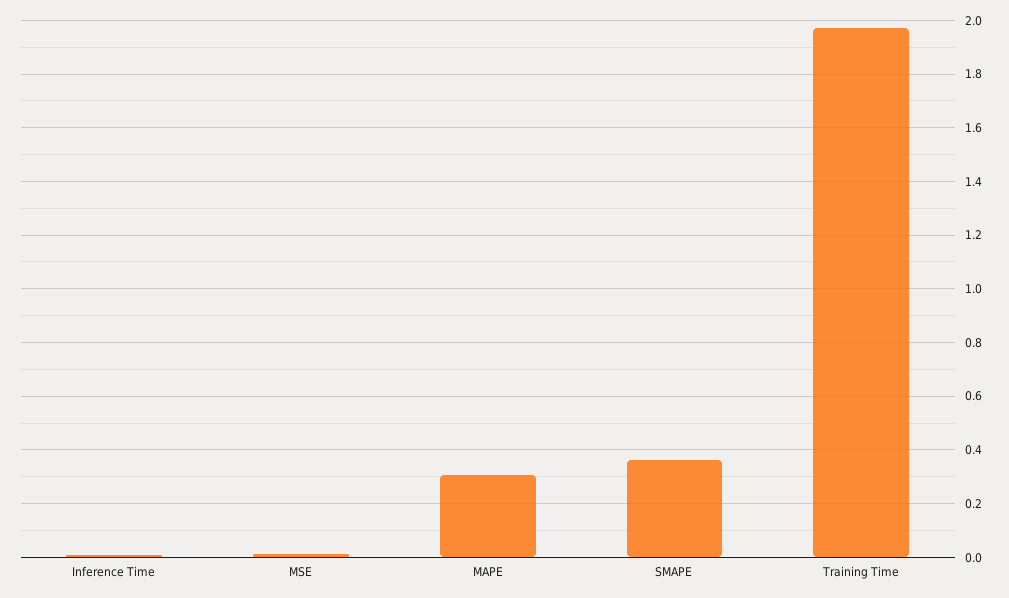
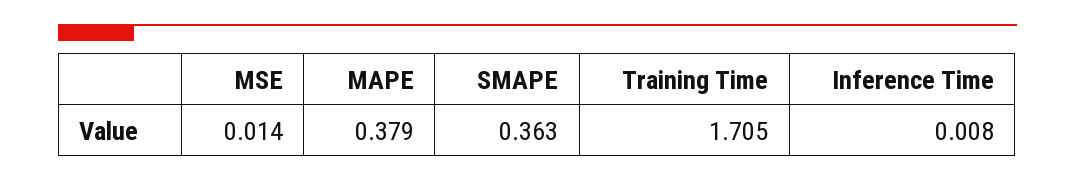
  {
    "Inference Time": 0.008,
    "MSE": 0.014,
-   "MAPE": 0.3,
+   "MAPE": 0.379,
    "SMAPE": 0.363,
-   "Training Time": 1.975
+   "Training Time": 1.705
  }

